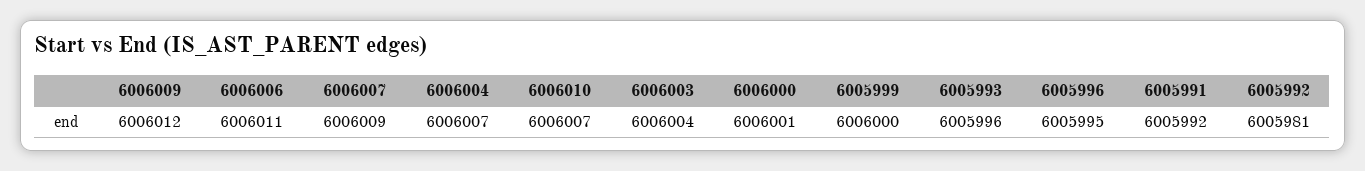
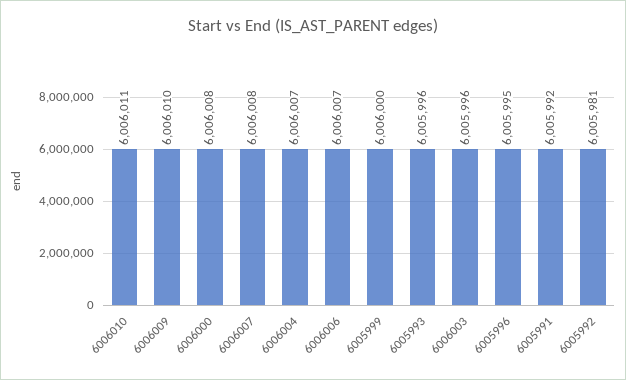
  {
-   "6006009": 6006012,
+   "6006009": 6006010,
-   "6006006": 6006011,
+   "6006006": 6006007,
-   "6006007": 6006009,
+   "6006007": 6006008,
    "6006004": 6006007,
-   "6006010": 6006007,
+   "6006010": 6006011,
-   "6006003": 6006004,
+   "6006003": 6005996,
-   "6006000": 6006001,
+   "6006000": 6006008,
    "6005999": 6006000,
    "6005993": 6005996,
    "6005996": 6005995,
    "6005991": 6005992,
    "6005992": 6005981
  }

